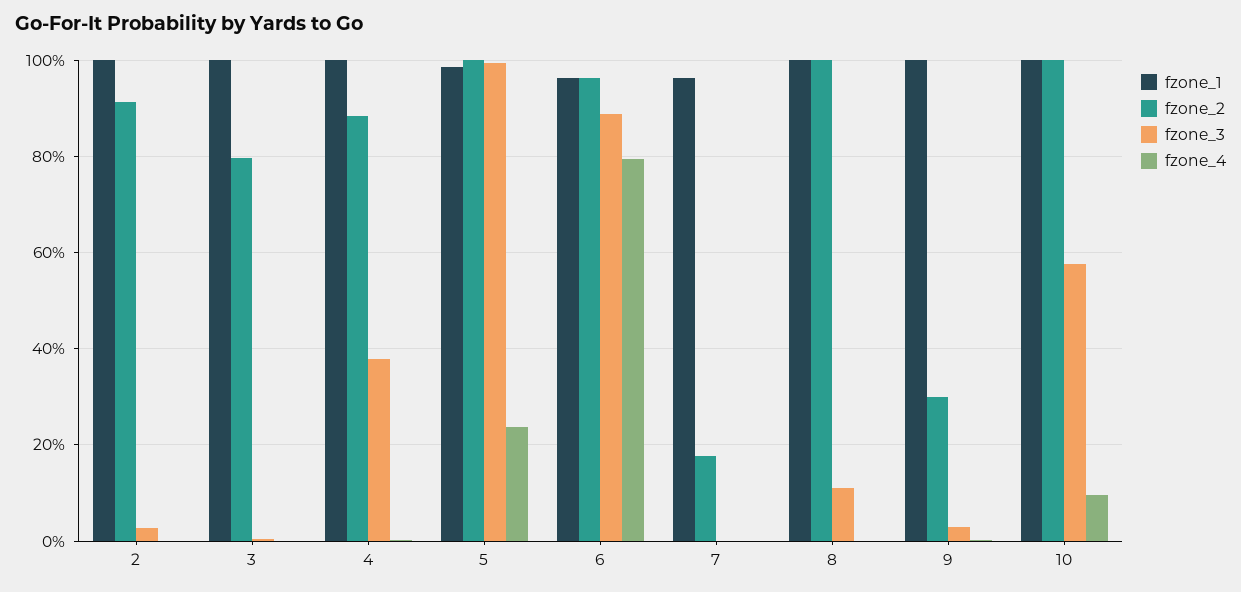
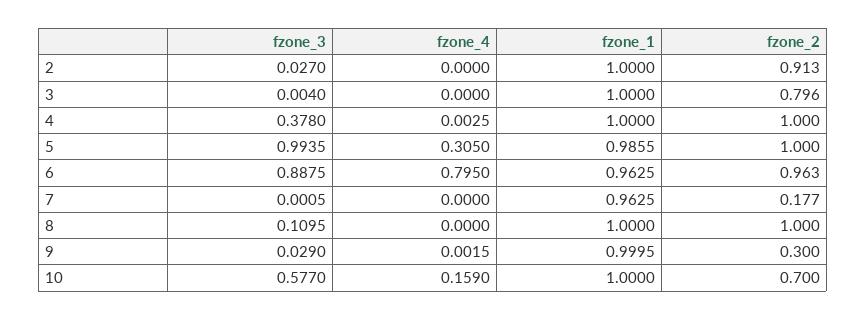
  {
    "fzone_1": {
      "2": 1,
      "3": 1,
      "4": 1,
      "5": 0.9855,
      "6": 0.9625,
      "7": 0.9625,
      "8": 1,
      "9": 0.9995,
      "10": 1
    },
    "fzone_2": {
      "2": 0.913,
      "3": 0.796,
-     "4": 0.88,
+     "4": 1,
      "5": 1,
      "6": 0.963,
      "7": 0.177,
      "8": 1,
      "9": 0.3,
-     "10": 1
+     "10": 0.7
    },
    "fzone_3": {
      "2": 0.027,
      "3": 0.004,
      "4": 0.378,
      "5": 0.9935,
      "6": 0.8875,
      "7": 0.0005,
      "8": 0.1095,
      "9": 0.029,
      "10": 0.577
    },
    "fzone_4": {
      "2": 0,
      "3": 0,
      "4": 0.0025,
-     "5": 0.24,
+     "5": 0.305,
      "6": 0.795,
      "7": 0,
      "8": 0,
      "9": 0.0015,
-     "10": 0.1
+     "10": 0.159
    }
  }

